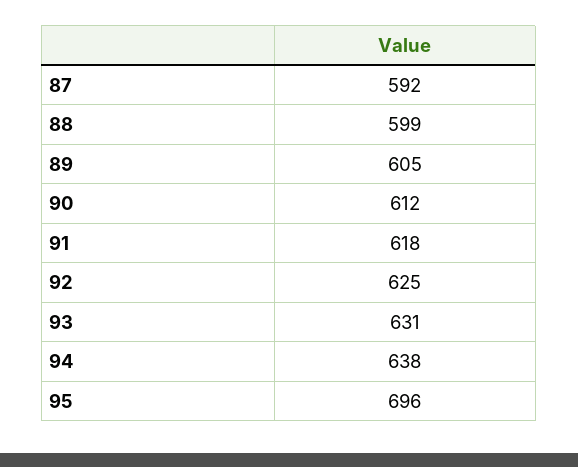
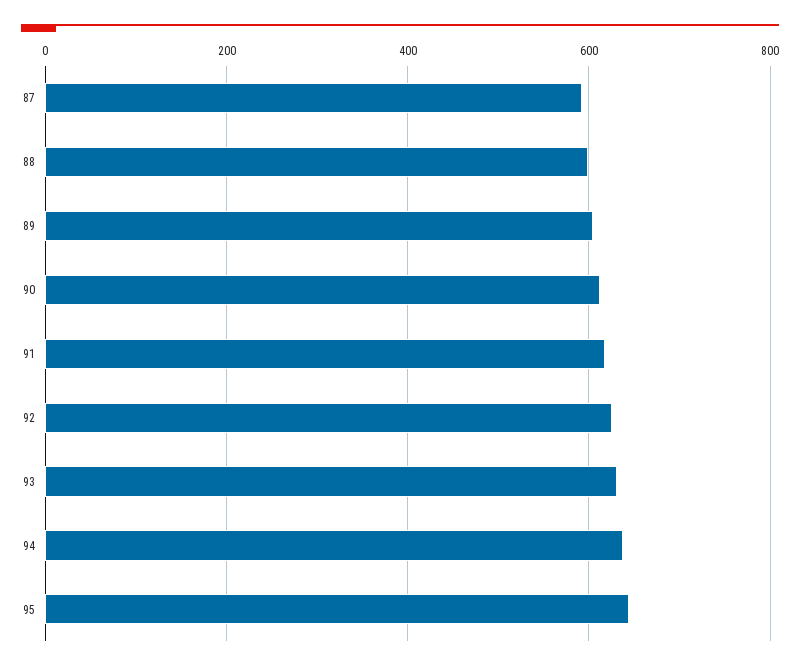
  {
    "87": 592,
    "88": 599,
    "89": 605,
    "90": 612,
    "91": 618,
    "92": 625,
    "93": 631,
    "94": 638,
-   "95": 696
+   "95": 640
  }

